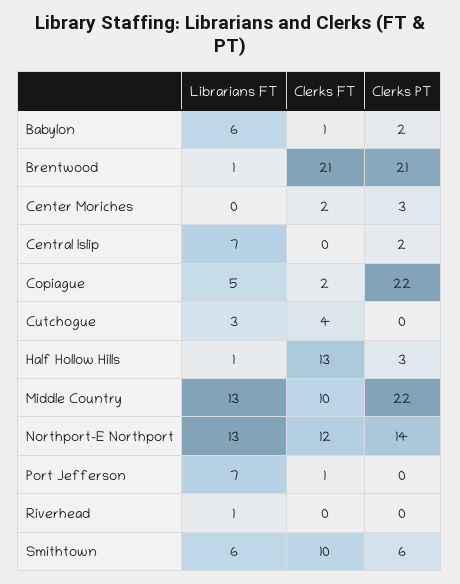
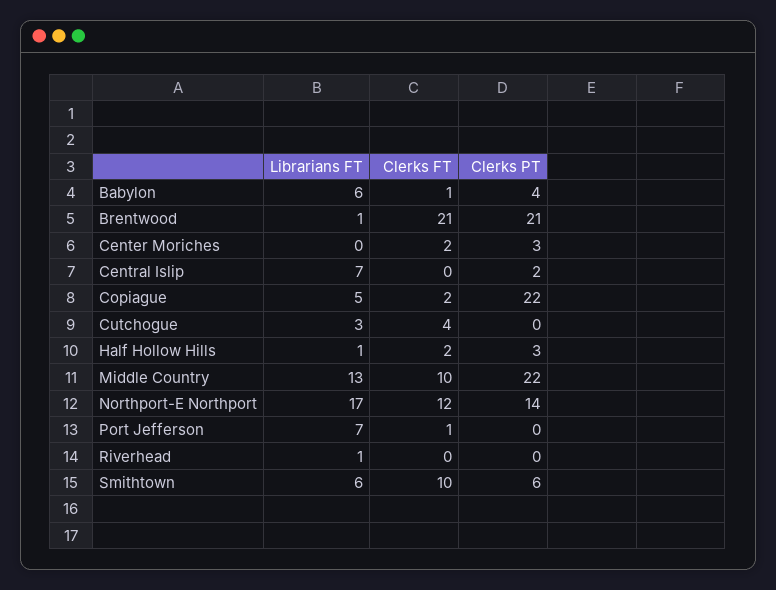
  {
    "Librarians FT": {
      "Babylon": 6,
      "Brentwood": 1,
      "Center Moriches": 0,
      "Central Islip": 7,
      "Copiague": 5,
      "Cutchogue": 3,
      "Half Hollow Hills": 1,
      "Middle Country": 13,
-     "Northport-E Northport": 13,
+     "Northport-E Northport": 17,
      "Port Jefferson": 7,
      "Riverhead": 1,
      "Smithtown": 6
    },
    "Clerks FT": {
      "Babylon": 1,
      "Brentwood": 21,
      "Center Moriches": 2,
      "Central Islip": 0,
      "Copiague": 2,
      "Cutchogue": 4,
-     "Half Hollow Hills": 13,
+     "Half Hollow Hills": 2,
      "Middle Country": 10,
      "Northport-E Northport": 12,
      "Port Jefferson": 1,
      "Riverhead": 0,
      "Smithtown": 10
    },
    "Clerks PT": {
-     "Babylon": 2,
+     "Babylon": 4,
      "Brentwood": 21,
      "Center Moriches": 3,
      "Central Islip": 2,
      "Copiague": 22,
      "Cutchogue": 0,
      "Half Hollow Hills": 3,
      "Middle Country": 22,
      "Northport-E Northport": 14,
      "Port Jefferson": 0,
      "Riverhead": 0,
      "Smithtown": 6
    }
  }

